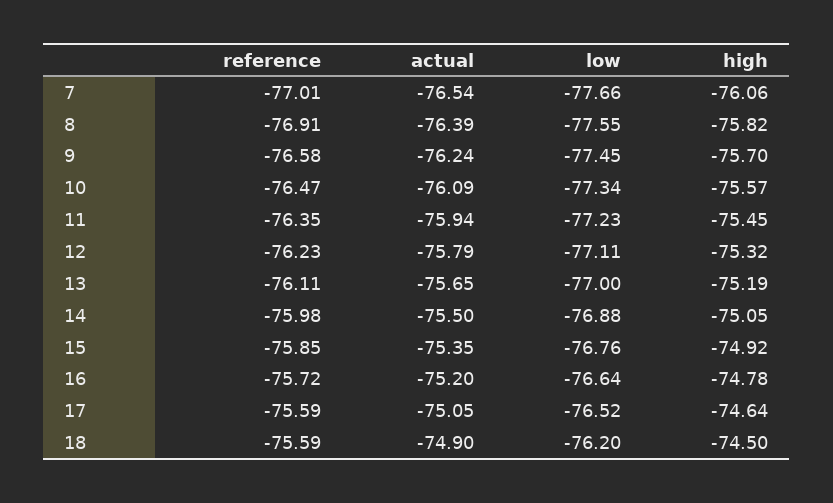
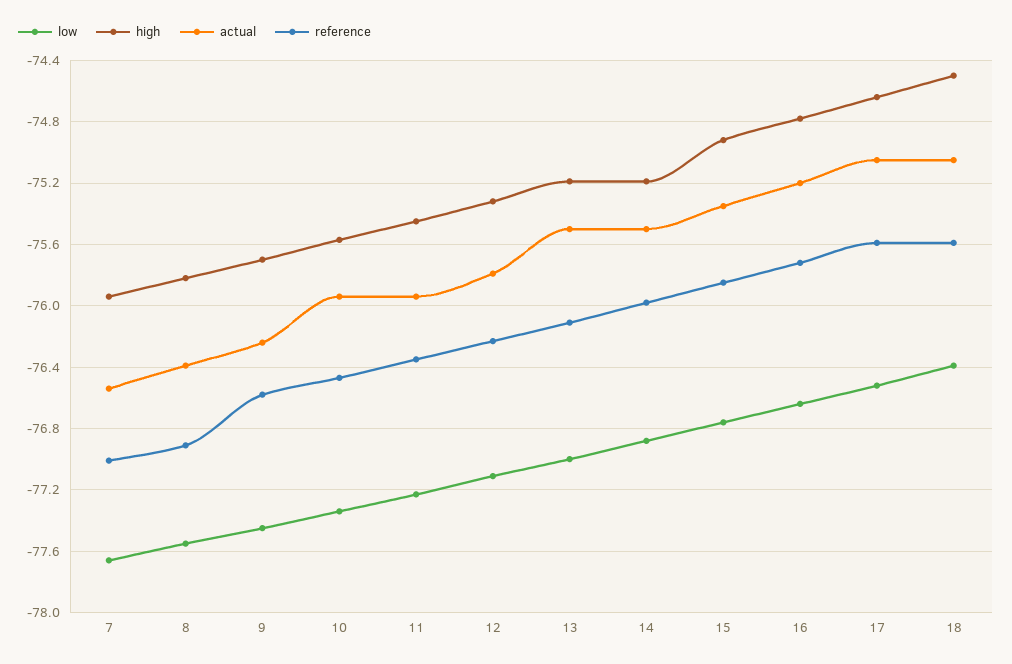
  {
    "reference": {
      "7": -77.01,
      "8": -76.91,
      "9": -76.58,
      "10": -76.47,
      "11": -76.35,
      "12": -76.23,
      "13": -76.11,
      "14": -75.98,
      "15": -75.85,
      "16": -75.72,
      "17": -75.59,
      "18": -75.59
    },
    "actual": {
      "7": -76.54,
      "8": -76.39,
      "9": -76.24,
-     "10": -76.09,
+     "10": -75.95,
      "11": -75.94,
      "12": -75.79,
-     "13": -75.65,
+     "13": -75.5,
      "14": -75.5,
      "15": -75.35,
      "16": -75.2,
      "17": -75.05,
-     "18": -74.9
+     "18": -75.05
    },
    "low": {
      "7": -77.66,
      "8": -77.55,
      "9": -77.45,
      "10": -77.34,
      "11": -77.23,
      "12": -77.11,
      "13": -77,
      "14": -76.88,
      "15": -76.76,
      "16": -76.64,
      "17": -76.52,
-     "18": -76.2
+     "18": -76.4
    },
    "high": {
-     "7": -76.06,
+     "7": -75.95,
      "8": -75.82,
      "9": -75.7,
      "10": -75.57,
      "11": -75.45,
      "12": -75.32,
      "13": -75.19,
-     "14": -75.05,
+     "14": -75.2,
      "15": -74.92,
      "16": -74.78,
      "17": -74.64,
      "18": -74.5
    }
  }

